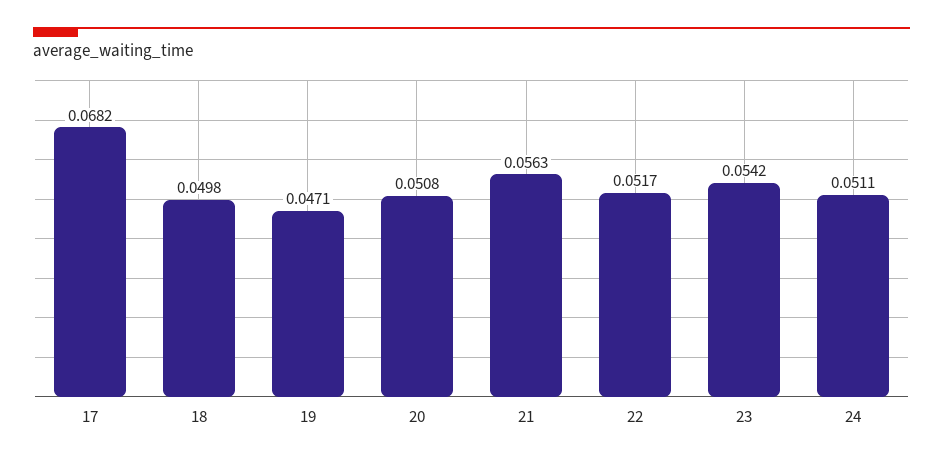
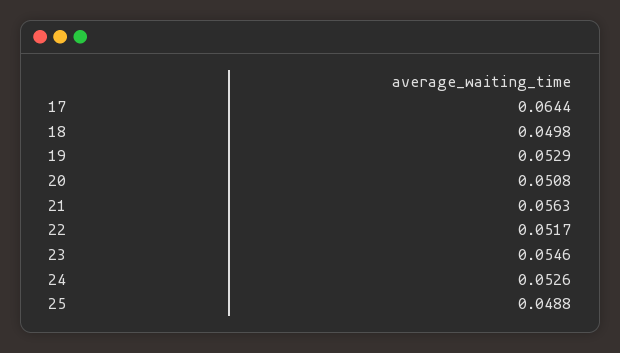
  {
-   "17": 0.0682,
+   "17": 0.0644,
    "18": 0.0498,
-   "19": 0.0471,
+   "19": 0.0529,
    "20": 0.0508,
    "21": 0.0563,
    "22": 0.0517,
-   "23": 0.0542,
+   "23": 0.0546,
-   "24": 0.0511
+   "24": 0.0526,
+   "25": 0.0488
  }

